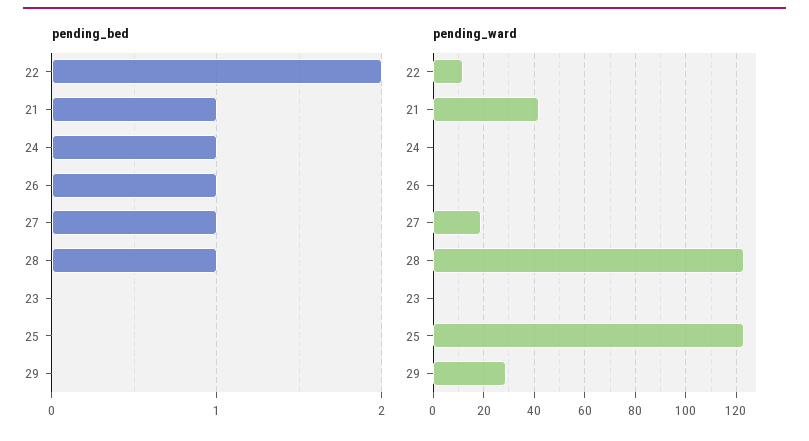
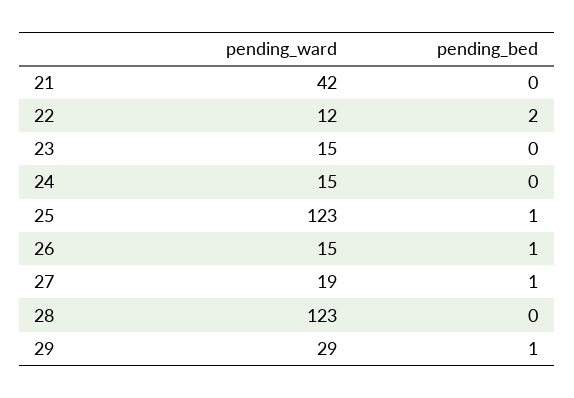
  {
    "pending_bed": {
      "22": 2,
-     "21": 1,
+     "21": 0,
-     "24": 1,
+     "24": 0,
      "26": 1,
      "27": 1,
-     "28": 1,
+     "28": 0,
      "23": 0,
-     "25": 0,
+     "25": 1,
-     "29": 0
+     "29": 1
    },
    "pending_ward": {
      "22": 12,
      "21": 42,
-     "24": 0,
+     "24": 15,
-     "26": 0,
+     "26": 15,
      "27": 19,
      "28": 123,
-     "23": 0,
+     "23": 15,
      "25": 123,
      "29": 29
    }
  }

